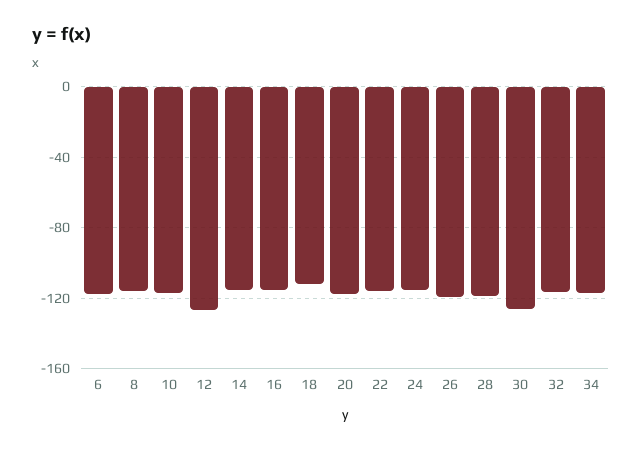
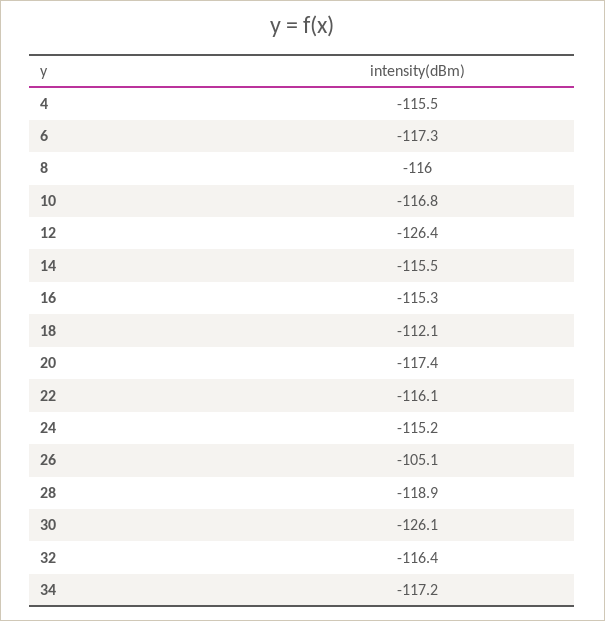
  {
    "6": -117.3,
    "8": -116,
    "10": -116.8,
    "12": -126.4,
    "14": -115.5,
    "16": -115.3,
    "18": -112.1,
    "20": -117.4,
    "22": -116.1,
    "24": -115.2,
-   "26": -120,
+   "26": -105.1,
    "28": -118.9,
    "30": -126.1,
    "32": -116.4,
-   "34": -117.2
+   "34": -117.2,
+   "4": -115.5
  }

